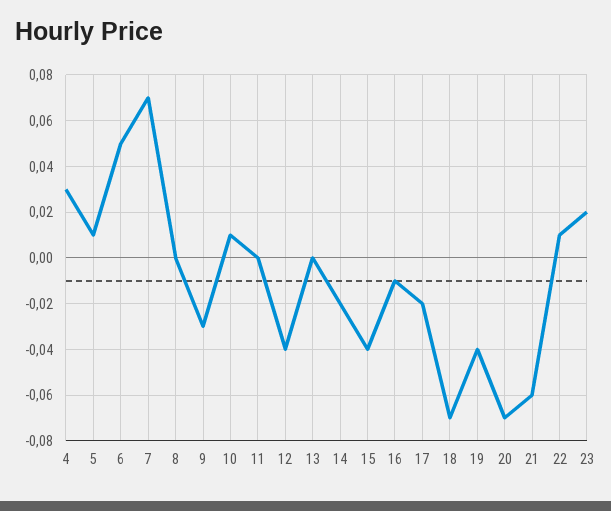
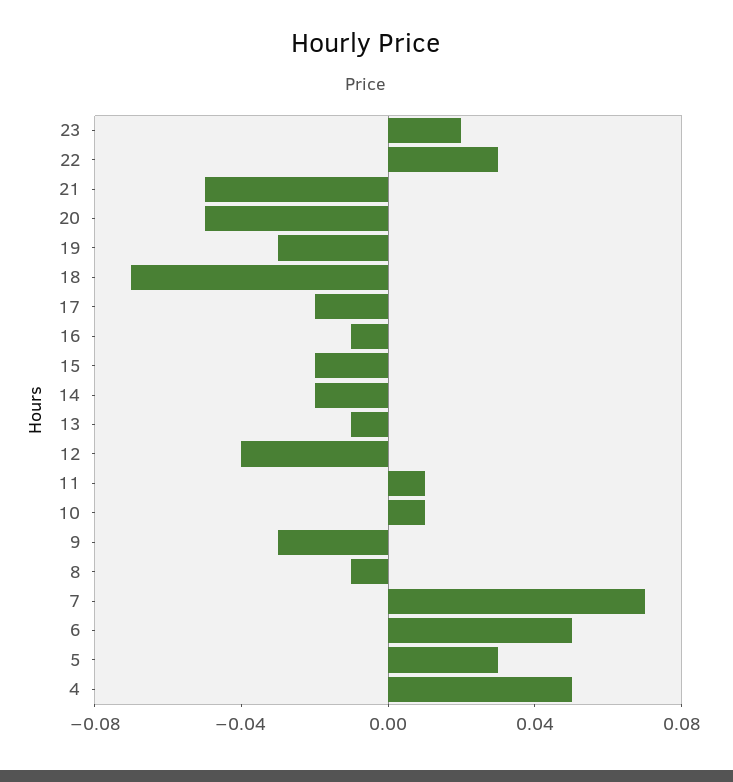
  {
-   "4": 0.03,
+   "4": 0.05,
-   "5": 0.01,
+   "5": 0.03,
    "6": 0.05,
    "7": 0.07,
-   "8": 0,
+   "8": -0.01,
    "9": -0.03,
    "10": 0.01,
-   "11": 0,
+   "11": 0.01,
    "12": -0.04,
-   "13": 0,
+   "13": -0.01,
    "14": -0.02,
-   "15": -0.04,
+   "15": -0.02,
    "16": -0.01,
    "17": -0.02,
    "18": -0.07,
-   "19": -0.04,
+   "19": -0.03,
-   "20": -0.07,
+   "20": -0.05,
-   "21": -0.06,
+   "21": -0.05,
-   "22": 0.01,
+   "22": 0.03,
    "23": 0.02
  }

